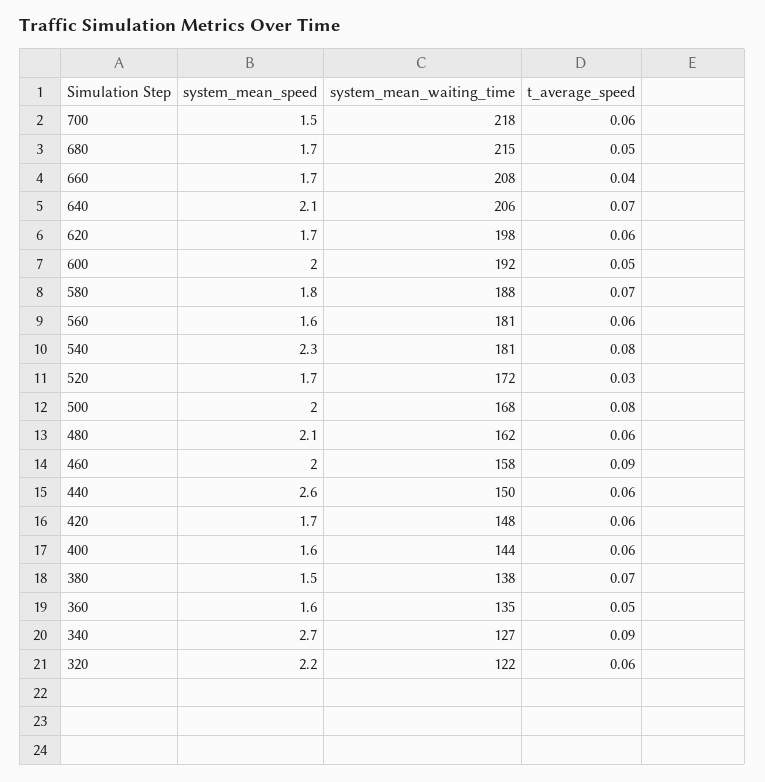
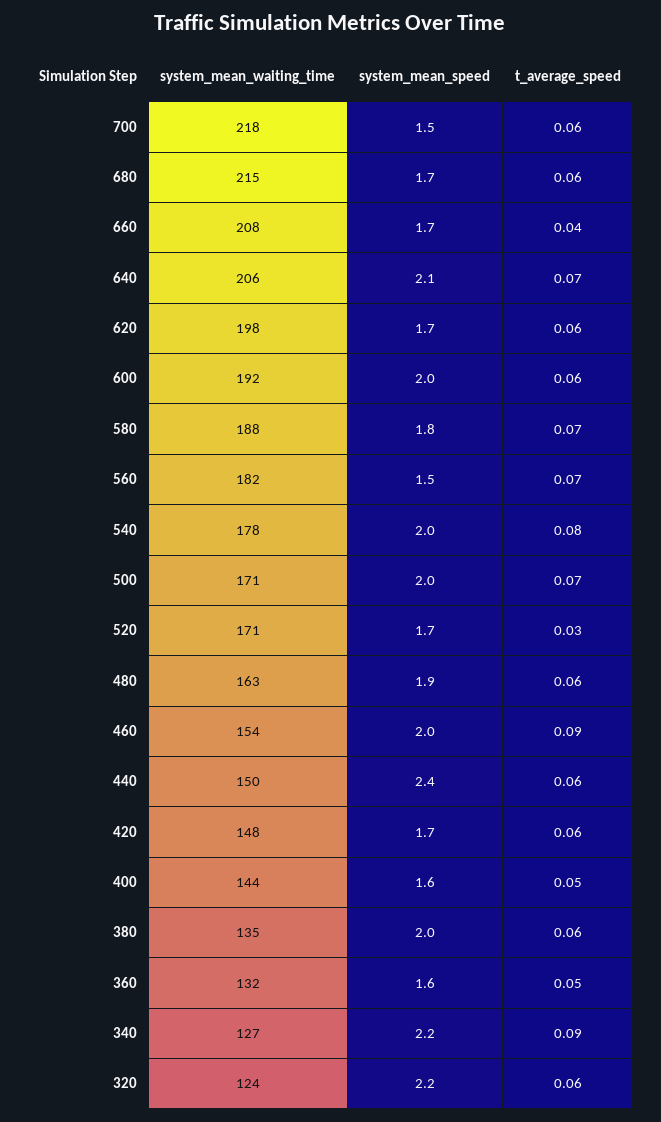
  {
    "system_mean_speed": {
      "700": 1.5,
      "680": 1.7,
      "660": 1.7,
      "640": 2.1,
      "620": 1.7,
      "600": 2,
      "580": 1.8,
-     "560": 1.6,
+     "560": 1.5,
-     "540": 2.3,
+     "540": 2,
      "520": 1.7,
      "500": 2,
-     "480": 2.1,
+     "480": 1.9,
      "460": 2,
-     "440": 2.6,
+     "440": 2.4,
      "420": 1.7,
      "400": 1.6,
-     "380": 1.5,
+     "380": 2,
      "360": 1.6,
-     "340": 2.7,
+     "340": 2.2,
      "320": 2.2
    },
    "system_mean_waiting_time": {
      "700": 218,
      "680": 215,
      "660": 208,
      "640": 206,
      "620": 198,
      "600": 192,
      "580": 188,
-     "560": 181,
+     "560": 182,
-     "540": 181,
+     "540": 178,
-     "520": 172,
+     "520": 171,
-     "500": 168,
+     "500": 171,
-     "480": 162,
+     "480": 163,
-     "460": 158,
+     "460": 154,
      "440": 150,
      "420": 148,
      "400": 144,
-     "380": 138,
+     "380": 135,
-     "360": 135,
+     "360": 132,
      "340": 127,
-     "320": 122
+     "320": 124
    },
    "t_average_speed": {
      "700": 0.06,
-     "680": 0.05,
+     "680": 0.06,
      "660": 0.04,
      "640": 0.07,
      "620": 0.06,
-     "600": 0.05,
+     "600": 0.06,
      "580": 0.07,
-     "560": 0.06,
+     "560": 0.07,
      "540": 0.08,
      "520": 0.03,
-     "500": 0.08,
+     "500": 0.07,
      "480": 0.06,
      "460": 0.09,
      "440": 0.06,
      "420": 0.06,
-     "400": 0.06,
+     "400": 0.05,
-     "380": 0.07,
+     "380": 0.06,
      "360": 0.05,
      "340": 0.09,
      "320": 0.06
    }
  }

